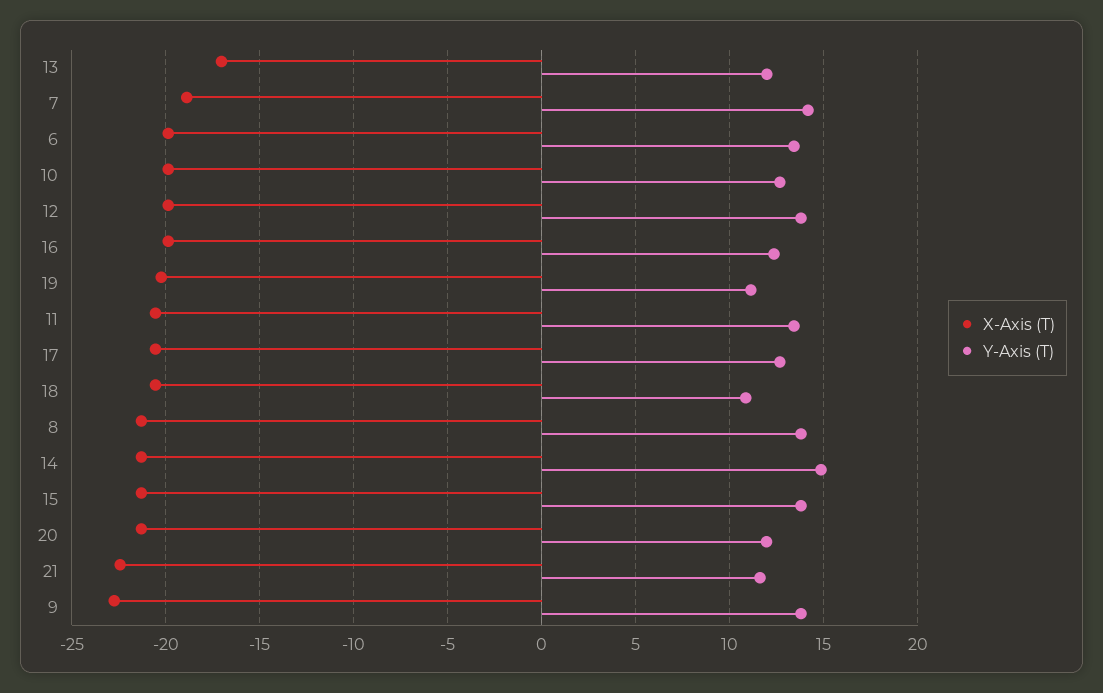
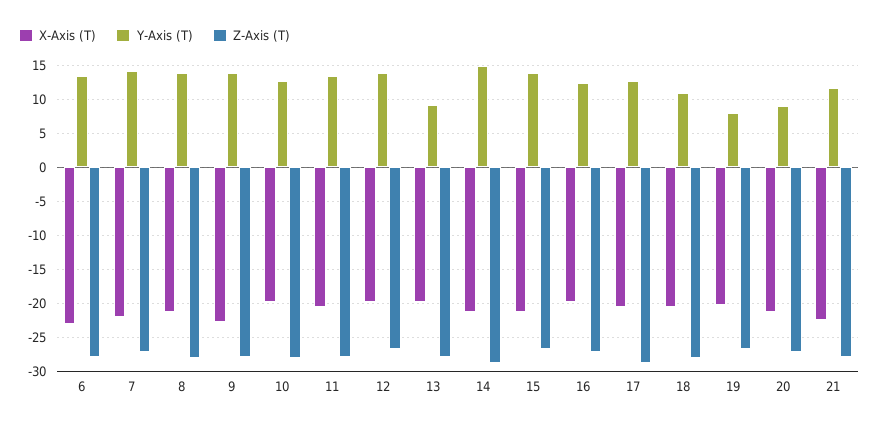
  {
    "X-Axis (T)": {
-     "13": -17,
+     "13": -20,
-     "7": -19,
+     "7": -22,
-     "6": -20,
+     "6": -23,
      "10": -20,
      "12": -20,
      "16": -20,
      "19": -20,
      "11": -20.5,
      "17": -20.5,
      "18": -20.5,
      "8": -21.5,
      "14": -21.5,
      "15": -21.5,
      "20": -21.5,
      "21": -22.5,
      "9": -22.5
    },
    "Y-Axis (T)": {
-     "13": 12,
+     "13": 9,
      "7": 14,
      "6": 13.5,
      "10": 12.5,
      "12": 14,
      "16": 12.5,
-     "19": 11,
+     "19": 8,
      "11": 13.5,
      "17": 12.5,
      "18": 11,
      "8": 14,
      "14": 15,
      "15": 14,
-     "20": 12,
+     "20": 9,
      "21": 11.5,
      "9": 14
-   }
+   },
+   "Z-Axis (T)": {
+     "6": -28,
+     "7": -27,
+     "8": -28,
+     "9": -28,
+     "10": -28,
+     "11": -28,
+     "12": -27,
+     "13": -28,
+     "14": -29,
+     "15": -27,
+     "16": -27,
+     "17": -29,
+     "18": -28,
+     "19": -27,
+     "20": -27,
+     "21": -28
+   }
  }

